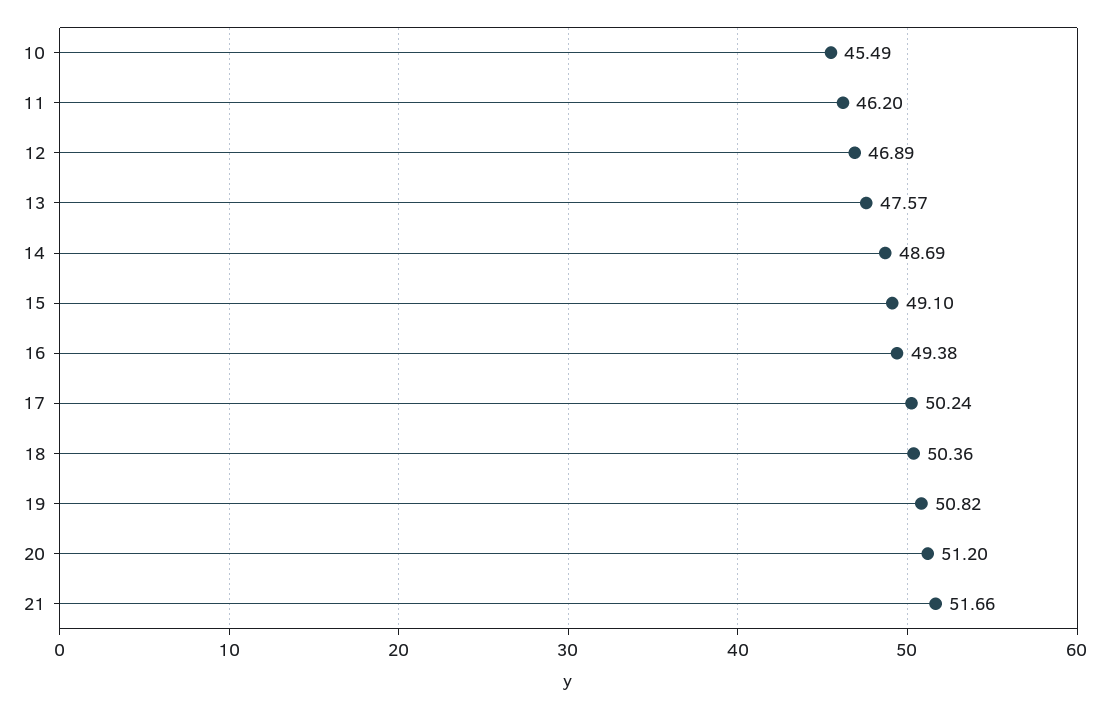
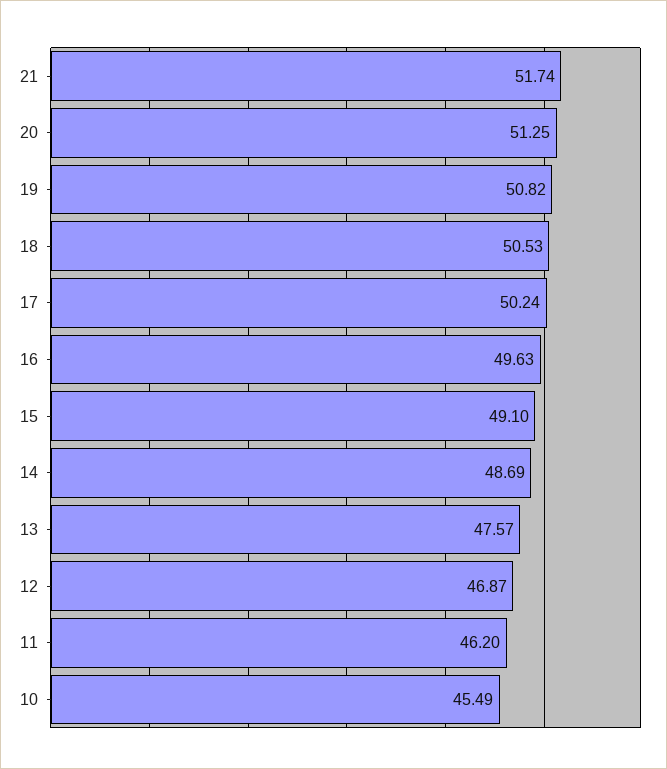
  {
    "10": 45.49,
    "11": 46.2,
-   "12": 46.89,
+   "12": 46.87,
    "13": 47.57,
    "14": 48.69,
    "15": 49.1,
-   "16": 49.38,
+   "16": 49.63,
    "17": 50.24,
-   "18": 50.36,
+   "18": 50.53,
    "19": 50.82,
-   "20": 51.2,
+   "20": 51.25,
-   "21": 51.66
+   "21": 51.74
  }

